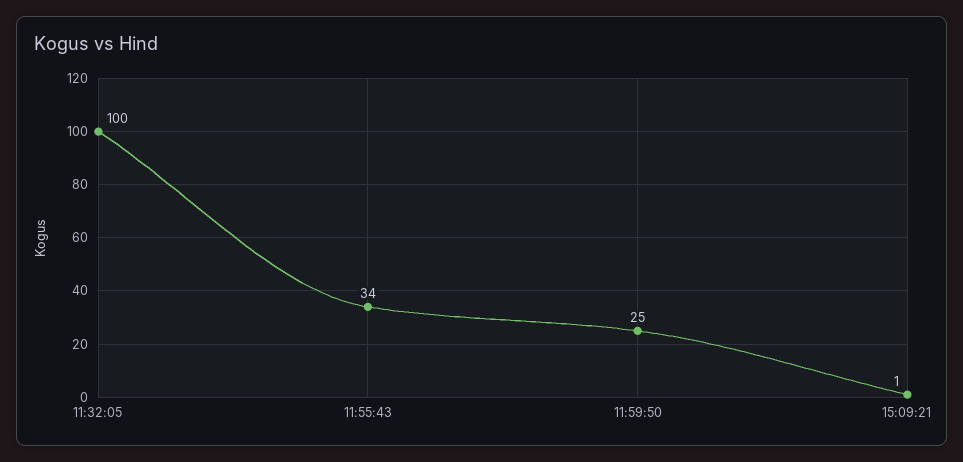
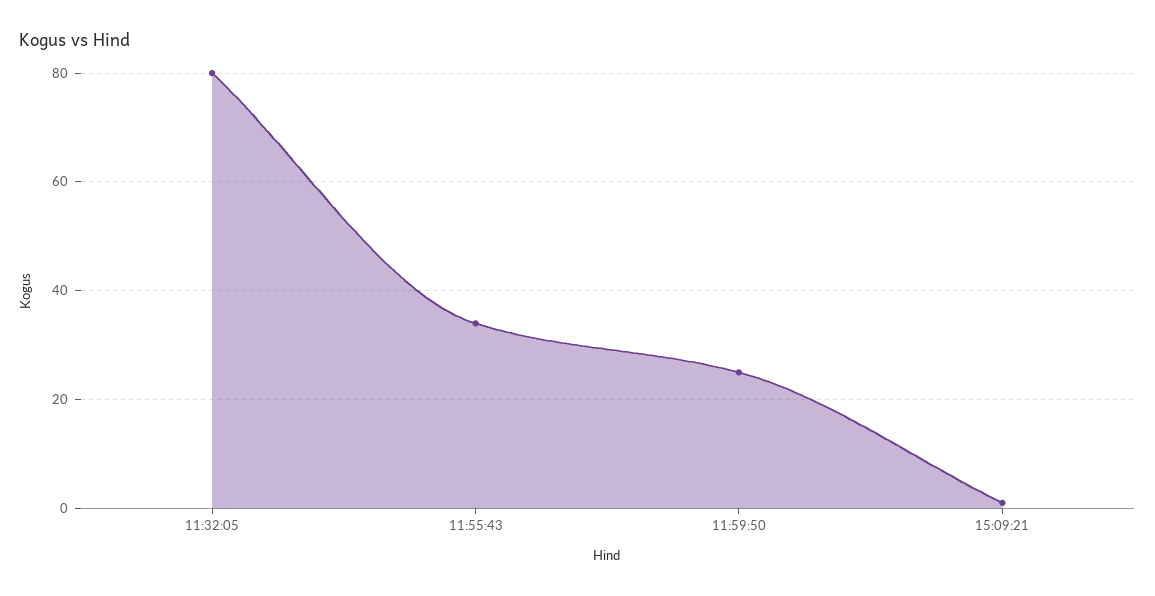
  {
-   "11:32:05": 100,
+   "11:32:05": 80,
    "11:55:43": 34,
    "11:59:50": 25,
    "15:09:21": 1
  }

